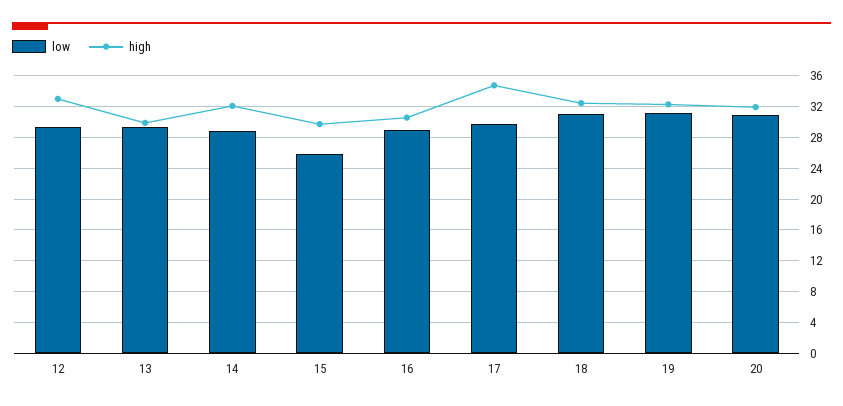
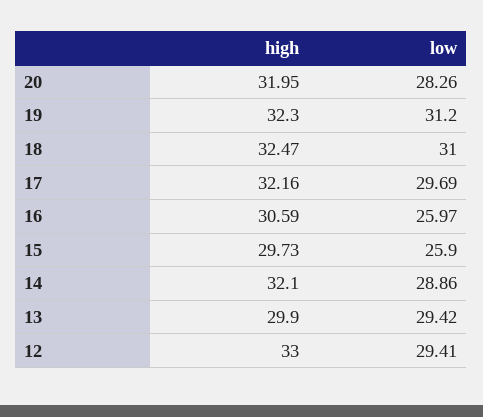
  {
    "low": {
      "12": 29.41,
      "13": 29.42,
      "14": 28.86,
      "15": 25.9,
-     "16": 29,
+     "16": 25.97,
      "17": 29.69,
      "18": 31,
      "19": 31.2,
-     "20": 31
+     "20": 28.26
    },
    "high": {
      "12": 33,
      "13": 29.9,
      "14": 32.1,
      "15": 29.73,
      "16": 30.59,
-     "17": 35,
+     "17": 32.16,
      "18": 32.47,
      "19": 32.3,
      "20": 31.95
    }
  }

